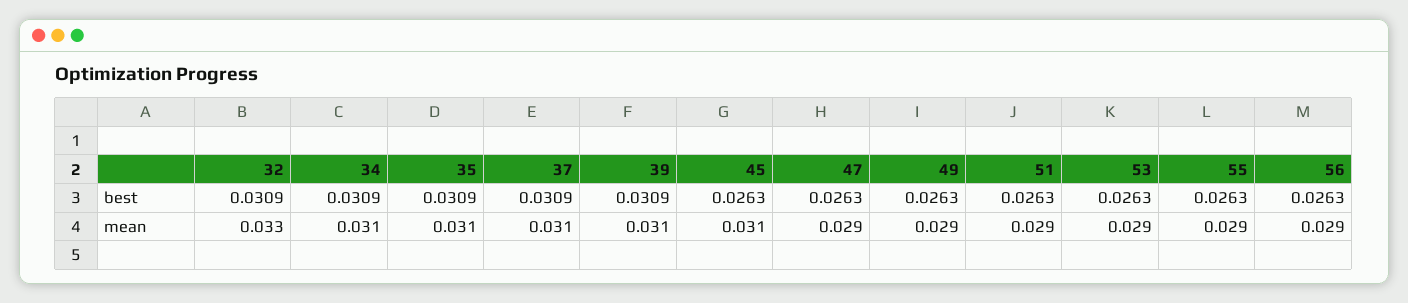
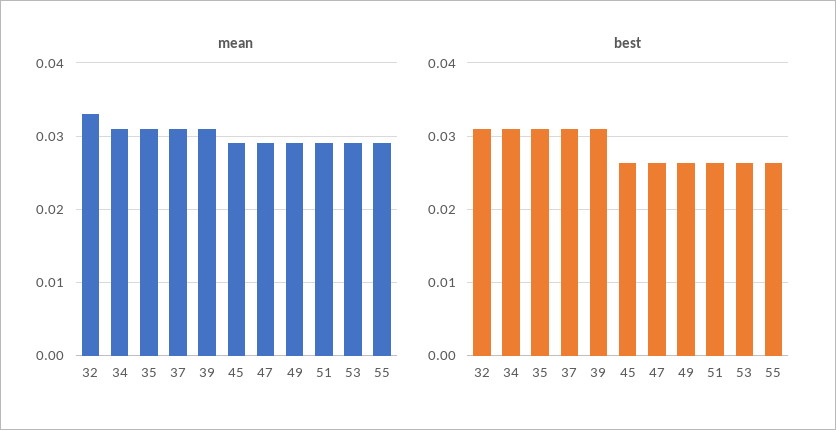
  {
    "best": {
      "32": 0.0309,
      "34": 0.0309,
      "35": 0.0309,
      "37": 0.0309,
      "39": 0.0309,
      "45": 0.0263,
      "47": 0.0263,
      "49": 0.0263,
      "51": 0.0263,
      "53": 0.0263,
-     "55": 0.0263,
+     "55": 0.0263
-     "56": 0.0263
    },
    "mean": {
      "32": 0.033,
      "34": 0.031,
      "35": 0.031,
      "37": 0.031,
      "39": 0.031,
-     "45": 0.031,
+     "45": 0.029,
      "47": 0.029,
      "49": 0.029,
      "51": 0.029,
      "53": 0.029,
-     "55": 0.029,
+     "55": 0.029
-     "56": 0.029
    }
  }

